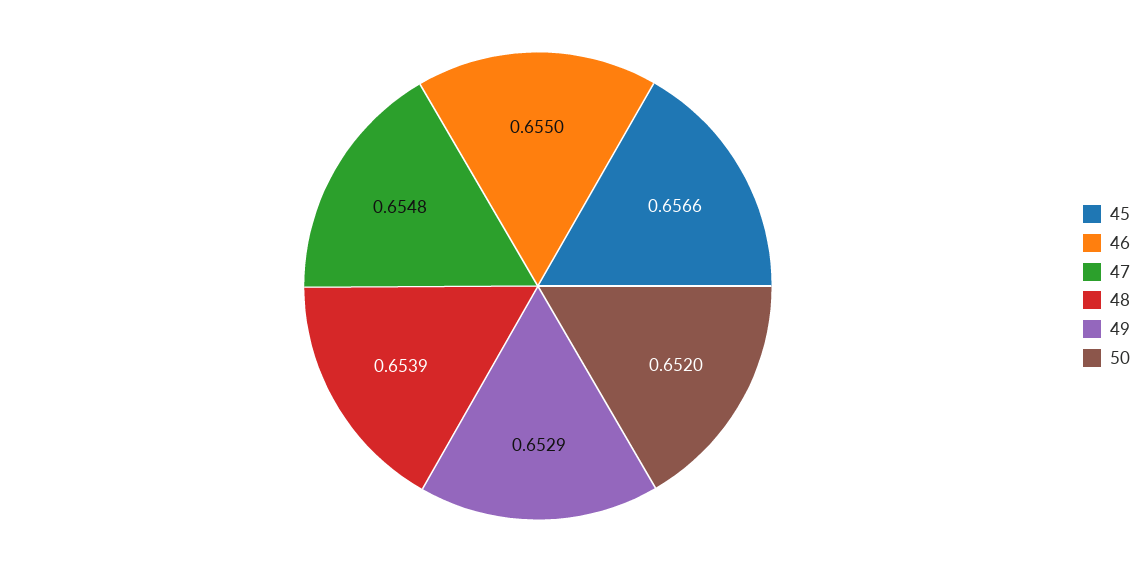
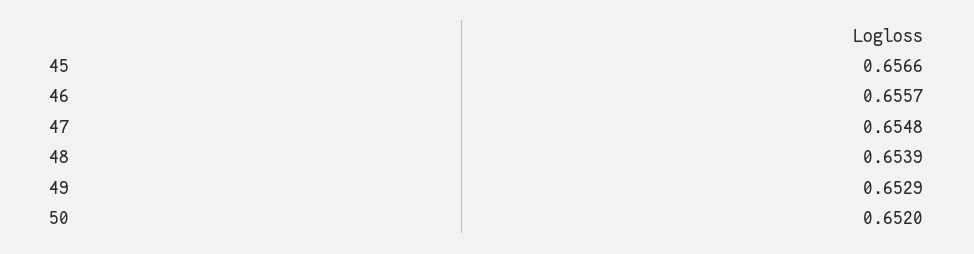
  {
    "45": 0.6566,
-   "46": 0.655,
+   "46": 0.6557,
    "47": 0.6548,
    "48": 0.6539,
    "49": 0.6529,
    "50": 0.652
  }

